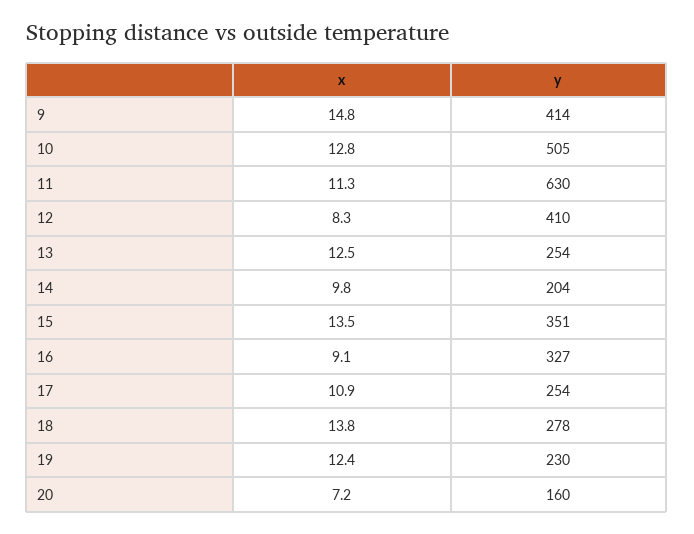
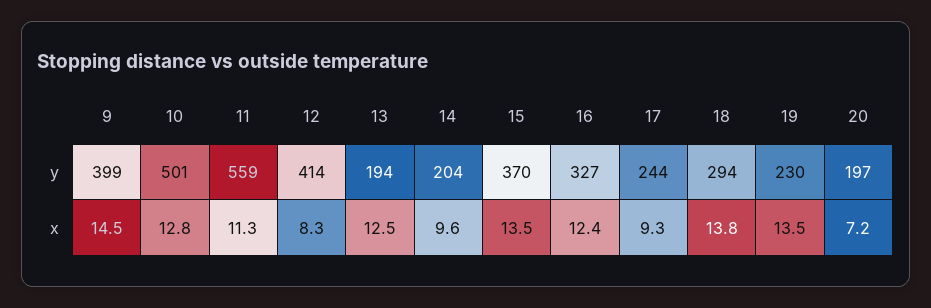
  {
    "x": {
-     "9": 14.8,
+     "9": 14.5,
      "10": 12.8,
      "11": 11.3,
      "12": 8.3,
      "13": 12.5,
-     "14": 9.8,
+     "14": 9.6,
      "15": 13.5,
-     "16": 9.1,
+     "16": 12.4,
-     "17": 10.9,
+     "17": 9.3,
      "18": 13.8,
-     "19": 12.4,
+     "19": 13.5,
      "20": 7.2
    },
    "y": {
-     "9": 414,
+     "9": 399,
-     "10": 505,
+     "10": 501,
-     "11": 630,
+     "11": 559,
-     "12": 410,
+     "12": 414,
-     "13": 254,
+     "13": 194,
      "14": 204,
-     "15": 351,
+     "15": 370,
      "16": 327,
-     "17": 254,
+     "17": 244,
-     "18": 278,
+     "18": 294,
      "19": 230,
-     "20": 160
+     "20": 197
    }
  }

